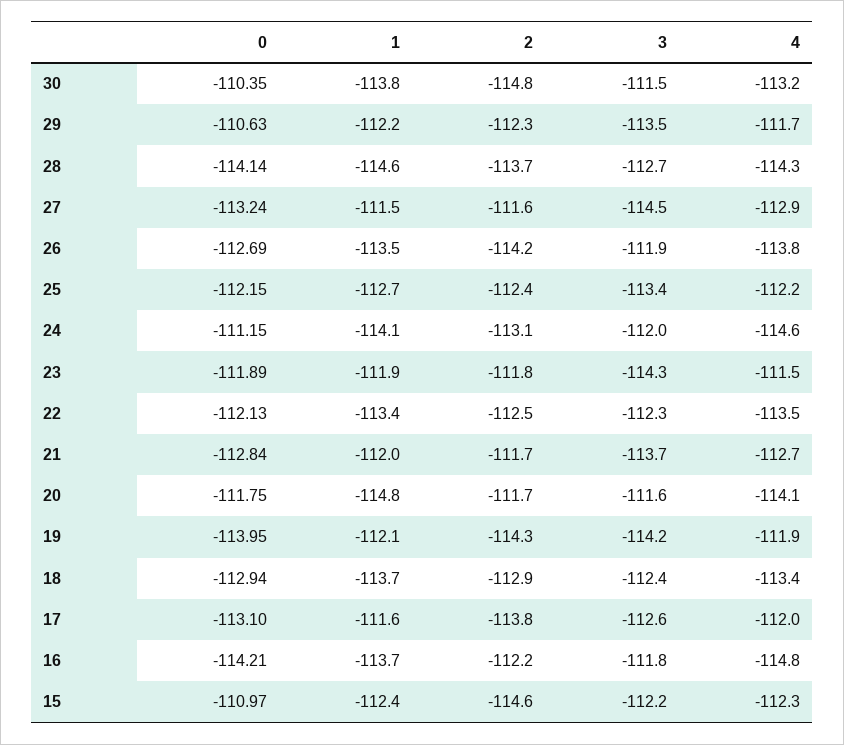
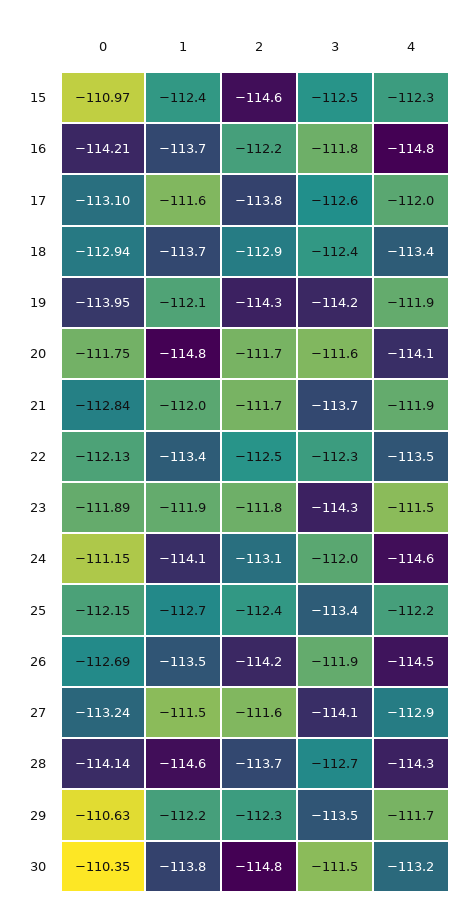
  {
    "0": {
      "30": -110.35,
      "29": -110.63,
      "28": -114.14,
      "27": -113.24,
      "26": -112.69,
      "25": -112.15,
      "24": -111.15,
      "23": -111.89,
      "22": -112.13,
      "21": -112.84,
      "20": -111.75,
      "19": -113.95,
      "18": -112.94,
      "17": -113.1,
      "16": -114.21,
      "15": -110.97
    },
    "1": {
      "30": -113.8,
      "29": -112.2,
      "28": -114.6,
      "27": -111.5,
      "26": -113.5,
      "25": -112.7,
      "24": -114.1,
      "23": -111.9,
      "22": -113.4,
      "21": -112,
      "20": -114.8,
      "19": -112.1,
      "18": -113.7,
      "17": -111.6,
      "16": -113.7,
      "15": -112.4
    },
    "2": {
      "30": -114.8,
      "29": -112.3,
      "28": -113.7,
      "27": -111.6,
      "26": -114.2,
      "25": -112.4,
      "24": -113.1,
      "23": -111.8,
      "22": -112.5,
      "21": -111.7,
      "20": -111.7,
      "19": -114.3,
      "18": -112.9,
      "17": -113.8,
      "16": -112.2,
      "15": -114.6
    },
    "3": {
      "30": -111.5,
      "29": -113.5,
      "28": -112.7,
-     "27": -114.5,
+     "27": -114.1,
      "26": -111.9,
      "25": -113.4,
      "24": -112,
      "23": -114.3,
      "22": -112.3,
      "21": -113.7,
      "20": -111.6,
      "19": -114.2,
      "18": -112.4,
      "17": -112.6,
      "16": -111.8,
-     "15": -112.2
+     "15": -112.5
    },
    "4": {
      "30": -113.2,
      "29": -111.7,
      "28": -114.3,
      "27": -112.9,
-     "26": -113.8,
+     "26": -114.5,
      "25": -112.2,
      "24": -114.6,
      "23": -111.5,
      "22": -113.5,
-     "21": -112.7,
+     "21": -111.9,
      "20": -114.1,
      "19": -111.9,
      "18": -113.4,
      "17": -112,
      "16": -114.8,
      "15": -112.3
    }
  }

